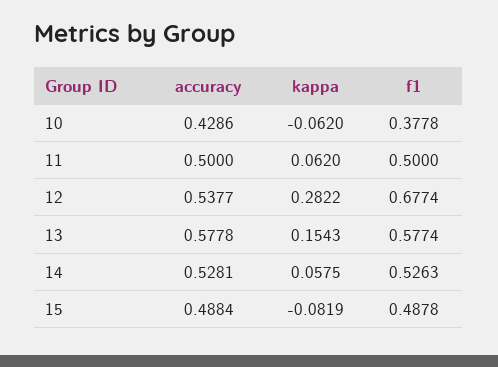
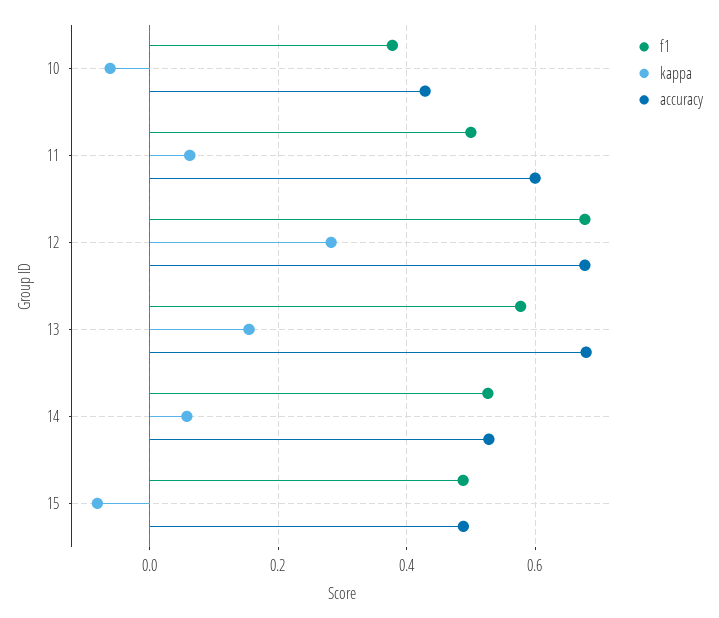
  {
    "accuracy": {
      "10": 0.4286,
-     "11": 0.5,
+     "11": 0.6,
-     "12": 0.5377,
+     "12": 0.68,
-     "13": 0.5778,
+     "13": 0.68,
      "14": 0.5281,
      "15": 0.4884
    },
    "kappa": {
      "10": -0.062,
      "11": 0.062,
      "12": 0.2822,
      "13": 0.1543,
      "14": 0.0575,
      "15": -0.0819
    },
    "f1": {
      "10": 0.3778,
      "11": 0.5,
      "12": 0.6774,
      "13": 0.5774,
      "14": 0.5263,
      "15": 0.4878
    }
  }

